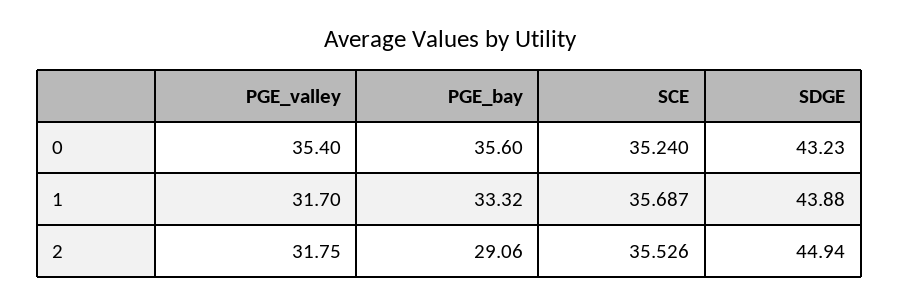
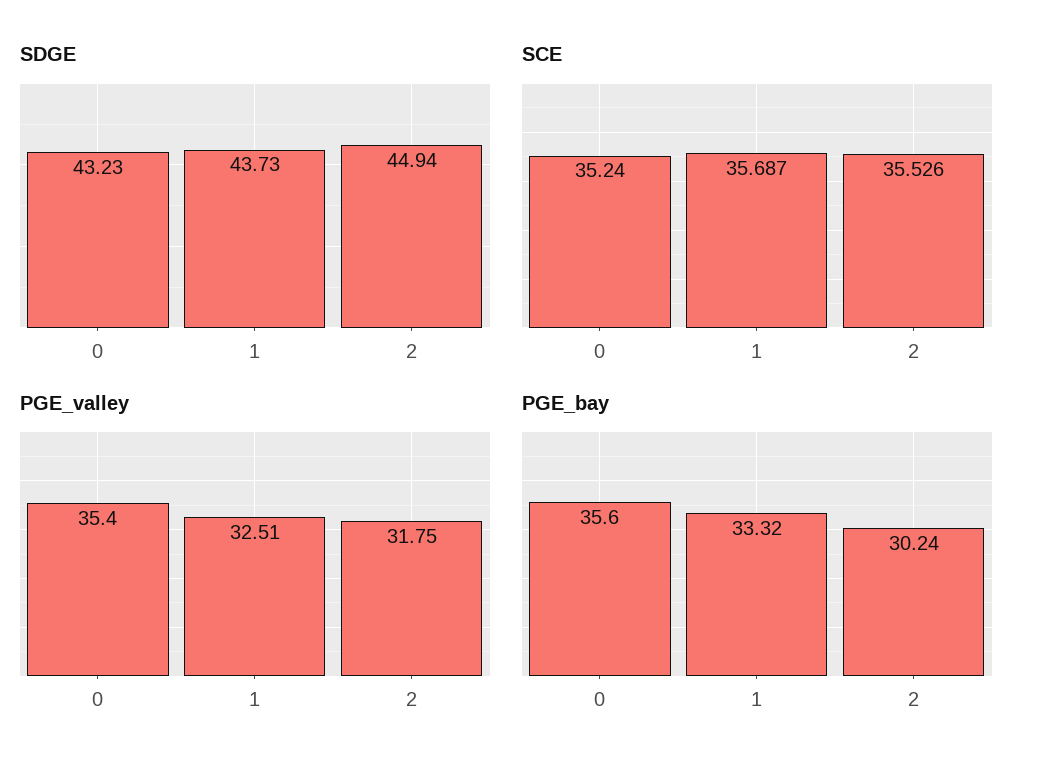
  {
    "PGE_valley": {
      "0": 35.4,
-     "1": 31.7,
+     "1": 32.51,
      "2": 31.75
    },
    "PGE_bay": {
      "0": 35.6,
      "1": 33.32,
-     "2": 29.06
+     "2": 30.24
    },
    "SCE": {
      "0": 35.24,
      "1": 35.687,
      "2": 35.526
    },
    "SDGE": {
      "0": 43.23,
-     "1": 43.88,
+     "1": 43.73,
      "2": 44.94
    }
  }

